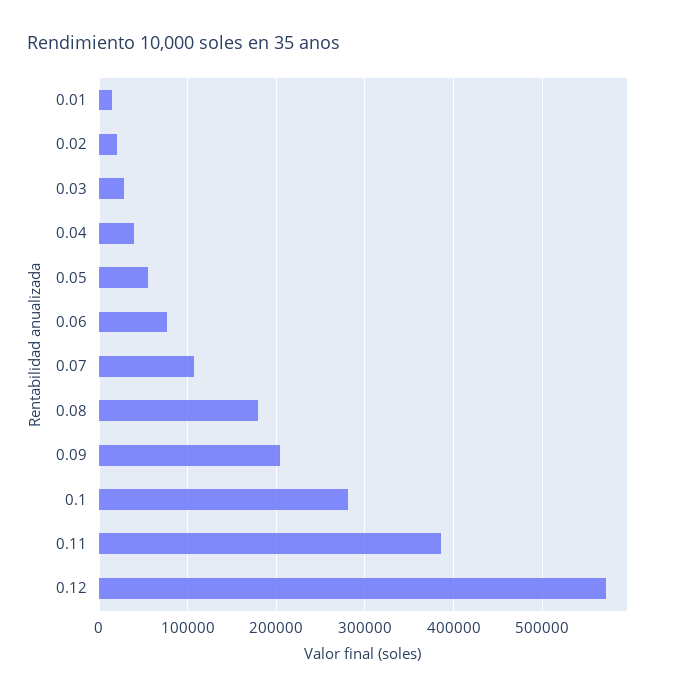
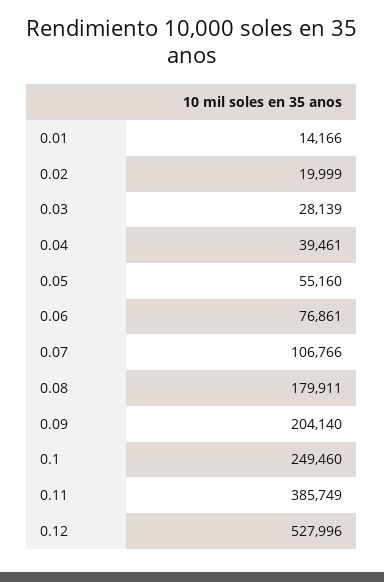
  {
    "0.01": 14166,
    "0.02": 19999,
    "0.03": 28139,
    "0.04": 39461,
    "0.05": 55160,
    "0.06": 76861,
    "0.07": 106766,
    "0.08": 179911,
    "0.09": 204140,
-   "0.1": 280000,
+   "0.1": 249460,
    "0.11": 385749,
-   "0.12": 570000
+   "0.12": 527996
  }

